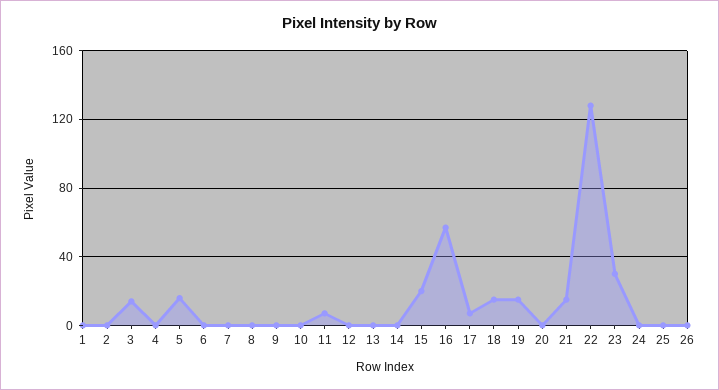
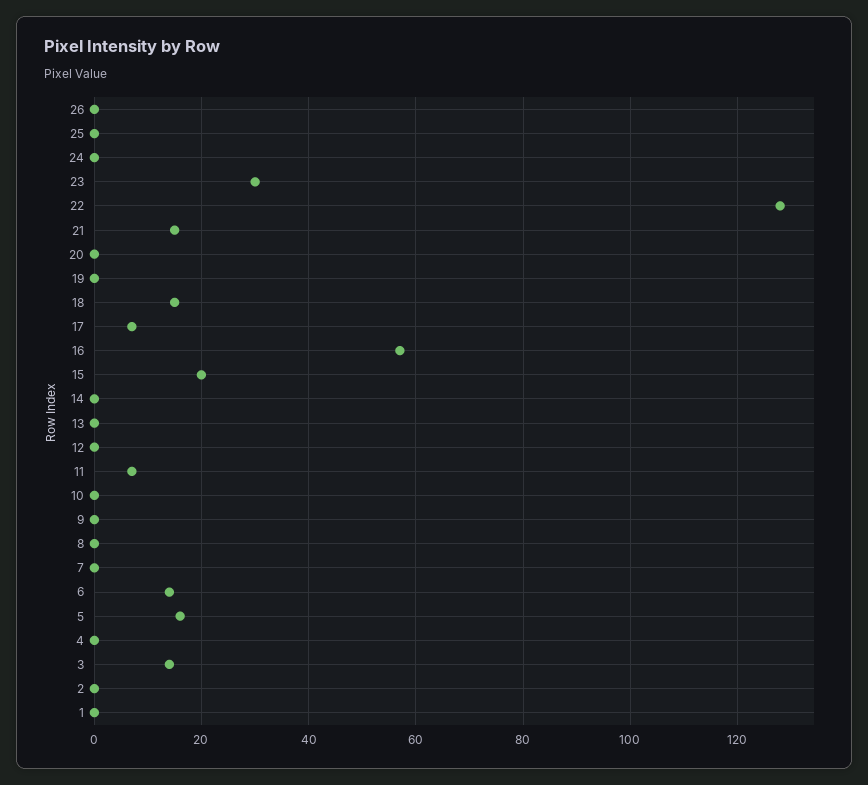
  {
    "1": 0,
    "2": 0,
    "3": 15,
    "4": 0,
    "5": 15,
-   "6": 0,
+   "6": 15,
    "7": 0,
    "8": 0,
    "9": 0,
    "10": 0,
    "11": 5,
    "12": 0,
    "13": 0,
    "14": 0,
    "15": 20,
    "16": 55,
    "17": 5,
    "18": 15,
-   "19": 15,
+   "19": 0,
    "20": 0,
    "21": 15,
    "22": 130,
    "23": 30,
    "24": 0,
    "25": 0,
    "26": 0
  }

